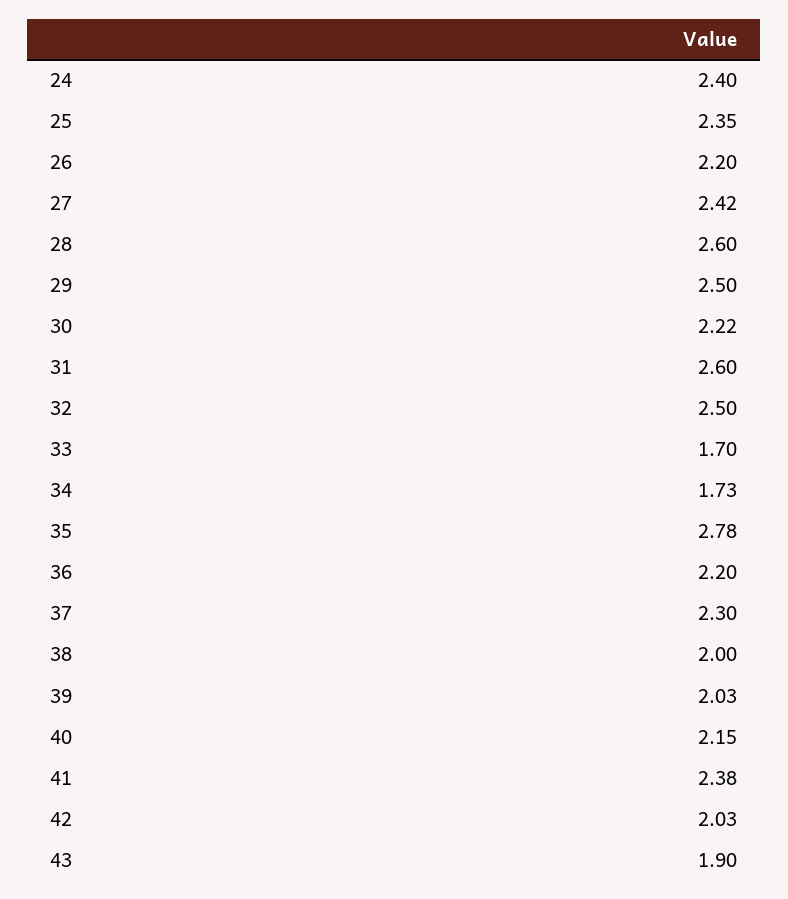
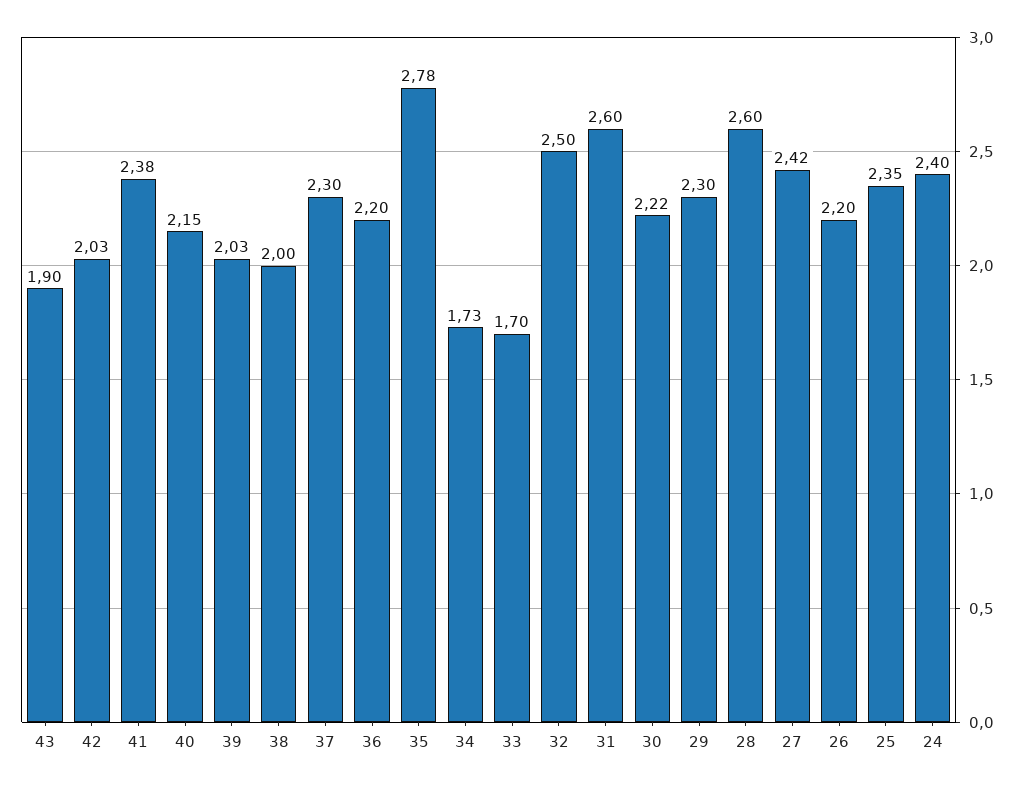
  {
    "24": 2.4,
    "25": 2.35,
    "26": 2.2,
    "27": 2.42,
    "28": 2.6,
-   "29": 2.5,
+   "29": 2.3,
    "30": 2.22,
    "31": 2.6,
    "32": 2.5,
    "33": 1.7,
    "34": 1.73,
    "35": 2.78,
    "36": 2.2,
    "37": 2.3,
    "38": 2,
    "39": 2.03,
    "40": 2.15,
    "41": 2.38,
    "42": 2.03,
    "43": 1.9
  }

